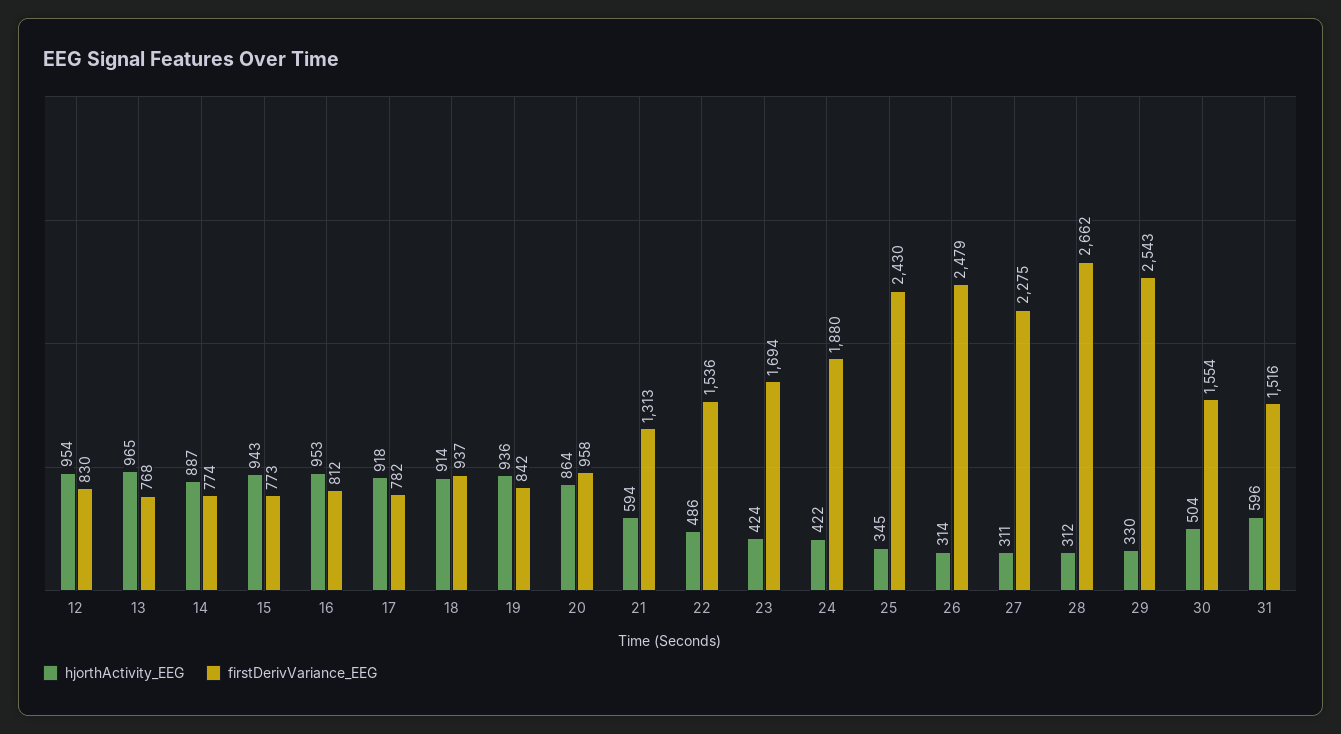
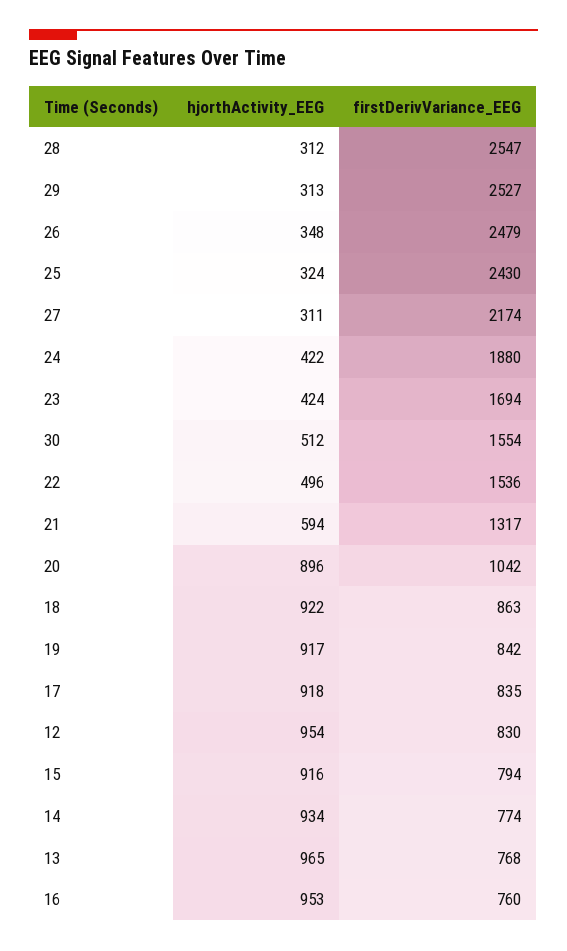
  {
    "hjorthActivity_EEG": {
      "12": 954,
      "13": 965,
-     "14": 887,
+     "14": 934,
-     "15": 943,
+     "15": 916,
      "16": 953,
      "17": 918,
-     "18": 914,
+     "18": 922,
-     "19": 936,
+     "19": 917,
-     "20": 864,
+     "20": 896,
      "21": 594,
-     "22": 486,
+     "22": 496,
      "23": 424,
      "24": 422,
-     "25": 345,
+     "25": 324,
-     "26": 314,
+     "26": 348,
      "27": 311,
      "28": 312,
-     "29": 330,
+     "29": 313,
-     "30": 504,
+     "30": 512
-     "31": 596
    },
    "firstDerivVariance_EEG": {
      "12": 830,
      "13": 768,
      "14": 774,
-     "15": 773,
+     "15": 794,
-     "16": 812,
+     "16": 760,
-     "17": 782,
+     "17": 835,
-     "18": 937,
+     "18": 863,
      "19": 842,
-     "20": 958,
+     "20": 1042,
-     "21": 1313,
+     "21": 1317,
      "22": 1536,
      "23": 1694,
      "24": 1880,
      "25": 2430,
      "26": 2479,
-     "27": 2275,
+     "27": 2174,
-     "28": 2662,
+     "28": 2547,
-     "29": 2543,
+     "29": 2527,
-     "30": 1554,
+     "30": 1554
-     "31": 1516
    }
  }

